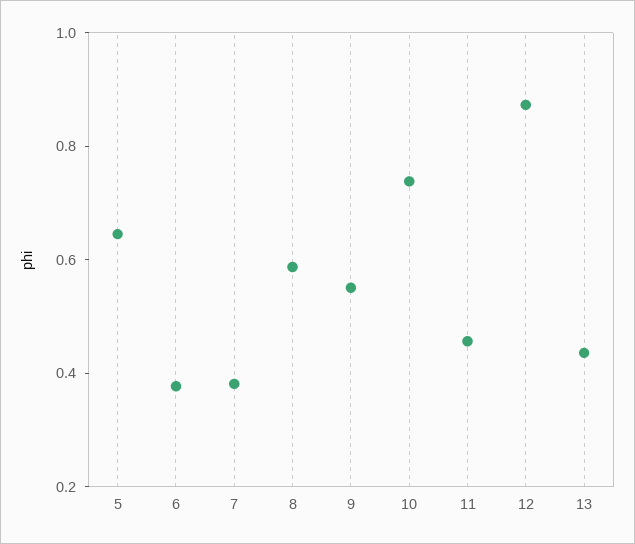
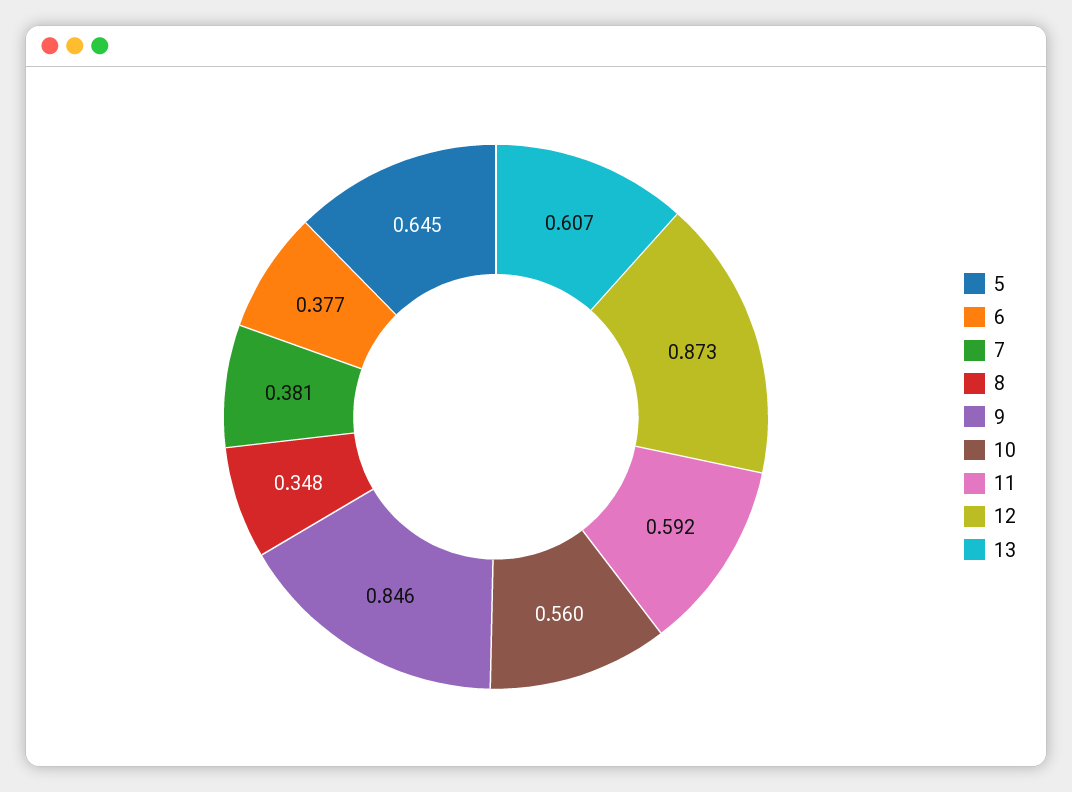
  {
    "5": 0.645,
    "6": 0.377,
    "7": 0.381,
-   "8": 0.6,
+   "8": 0.348,
-   "9": 0.55,
+   "9": 0.846,
-   "10": 0.75,
+   "10": 0.56,
-   "11": 0.45,
+   "11": 0.592,
    "12": 0.873,
-   "13": 0.45
+   "13": 0.607
  }

